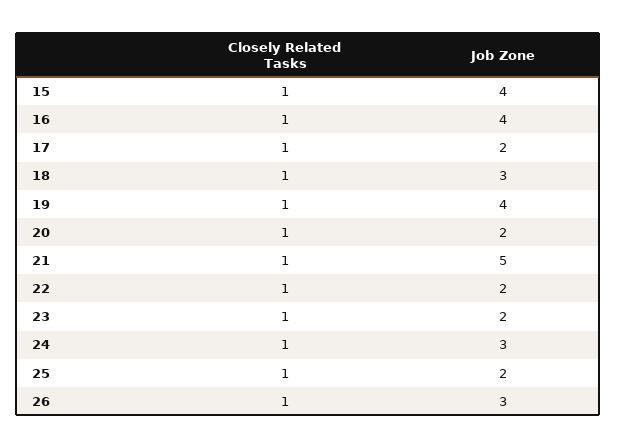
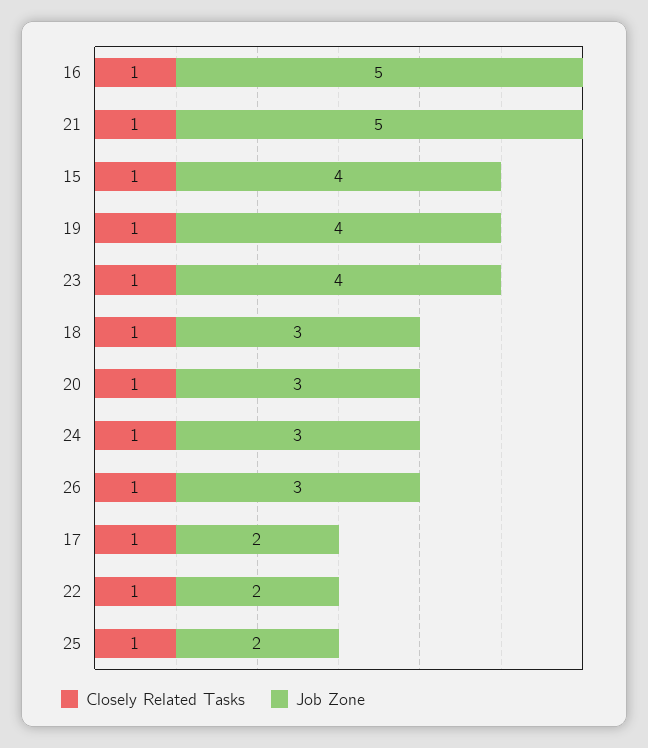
  {
    "Closely Related Tasks": {
      "15": 1,
      "16": 1,
      "17": 1,
      "18": 1,
      "19": 1,
      "20": 1,
      "21": 1,
      "22": 1,
      "23": 1,
      "24": 1,
      "25": 1,
      "26": 1
    },
    "Job Zone": {
      "15": 4,
-     "16": 4,
+     "16": 5,
      "17": 2,
      "18": 3,
      "19": 4,
-     "20": 2,
+     "20": 3,
      "21": 5,
      "22": 2,
-     "23": 2,
+     "23": 4,
      "24": 3,
      "25": 2,
      "26": 3
    }
  }

